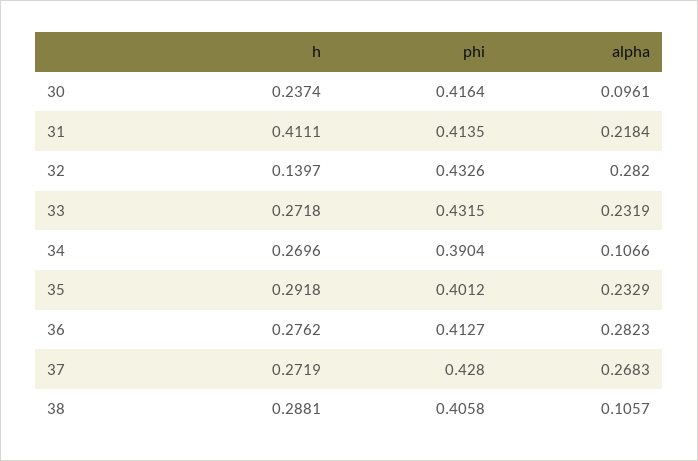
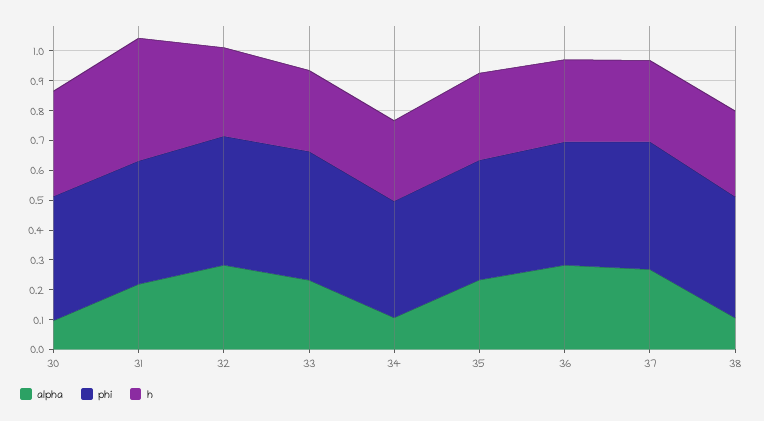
  {
    "h": {
-     "30": 0.2374,
+     "30": 0.35,
      "31": 0.4111,
-     "32": 0.1397,
+     "32": 0.3,
      "33": 0.2718,
      "34": 0.2696,
      "35": 0.2918,
      "36": 0.2762,
      "37": 0.2719,
      "38": 0.2881
    },
    "phi": {
      "30": 0.4164,
      "31": 0.4135,
      "32": 0.4326,
      "33": 0.4315,
      "34": 0.3904,
      "35": 0.4012,
      "36": 0.4127,
      "37": 0.428,
      "38": 0.4058
    },
    "alpha": {
      "30": 0.0961,
      "31": 0.2184,
      "32": 0.282,
      "33": 0.2319,
      "34": 0.1066,
      "35": 0.2329,
      "36": 0.2823,
      "37": 0.2683,
      "38": 0.1057
    }
  }

